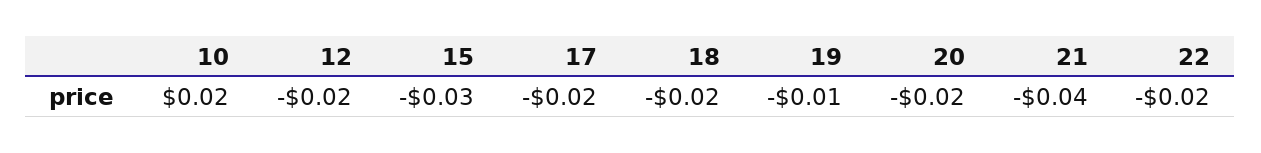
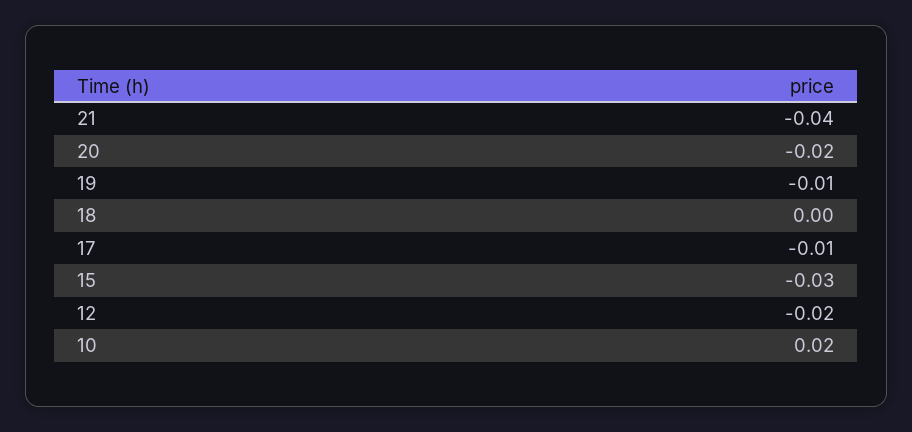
  {
    "10": 0.02,
    "12": -0.02,
    "15": -0.03,
-   "17": -0.02,
+   "17": -0.01,
-   "18": -0.02,
+   "18": 0,
    "19": -0.01,
    "20": -0.02,
-   "21": -0.04,
+   "21": -0.04
-   "22": -0.02
  }

